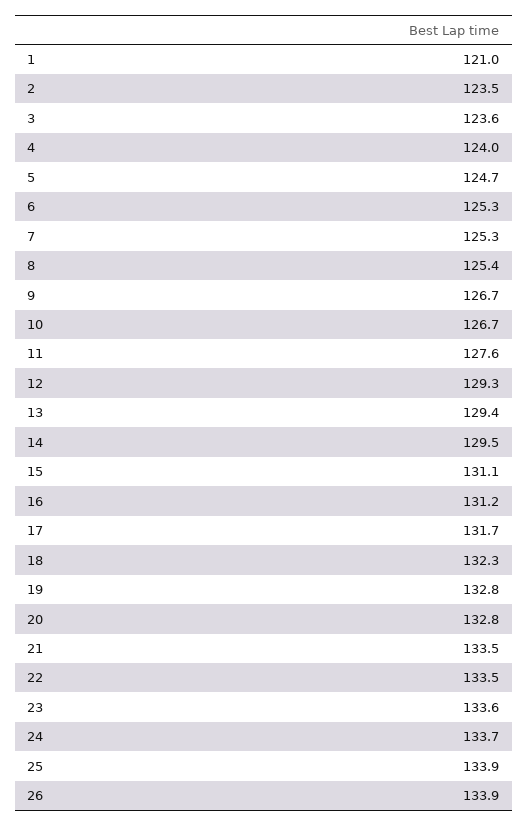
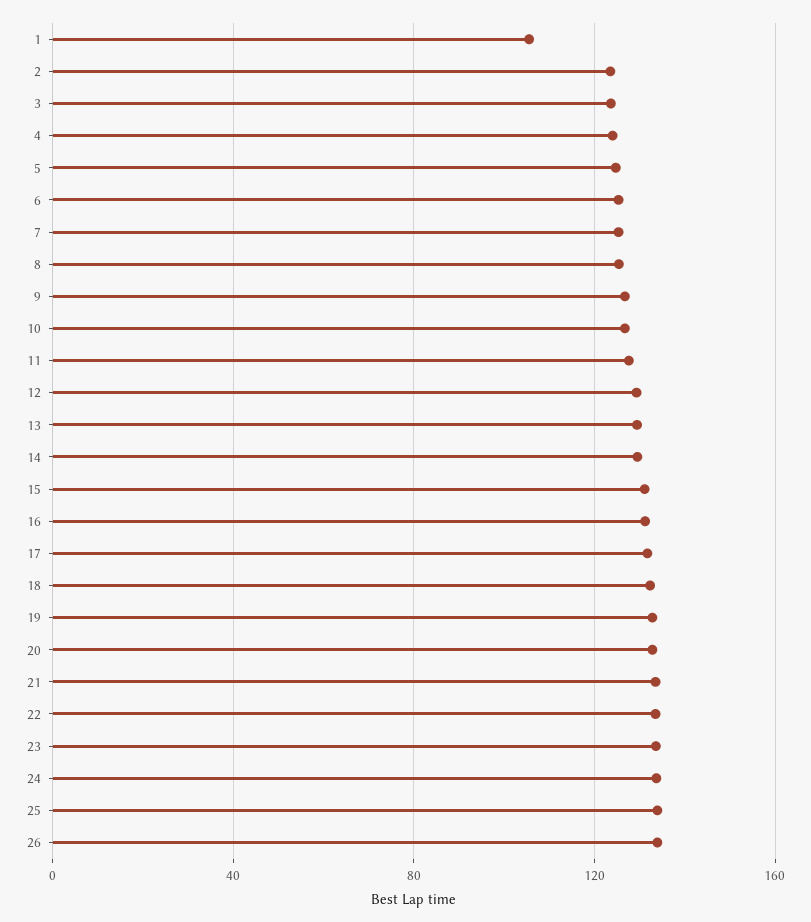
  {
-   "1": 121,
+   "1": 105,
    "2": 123.5,
    "3": 123.6,
    "4": 124,
    "5": 124.7,
    "6": 125.3,
    "7": 125.3,
    "8": 125.4,
    "9": 126.7,
    "10": 126.7,
    "11": 127.6,
    "12": 129.3,
    "13": 129.4,
    "14": 129.5,
    "15": 131.1,
    "16": 131.2,
    "17": 131.7,
    "18": 132.3,
    "19": 132.8,
    "20": 132.8,
    "21": 133.5,
    "22": 133.5,
    "23": 133.6,
    "24": 133.7,
    "25": 133.9,
    "26": 133.9
  }

